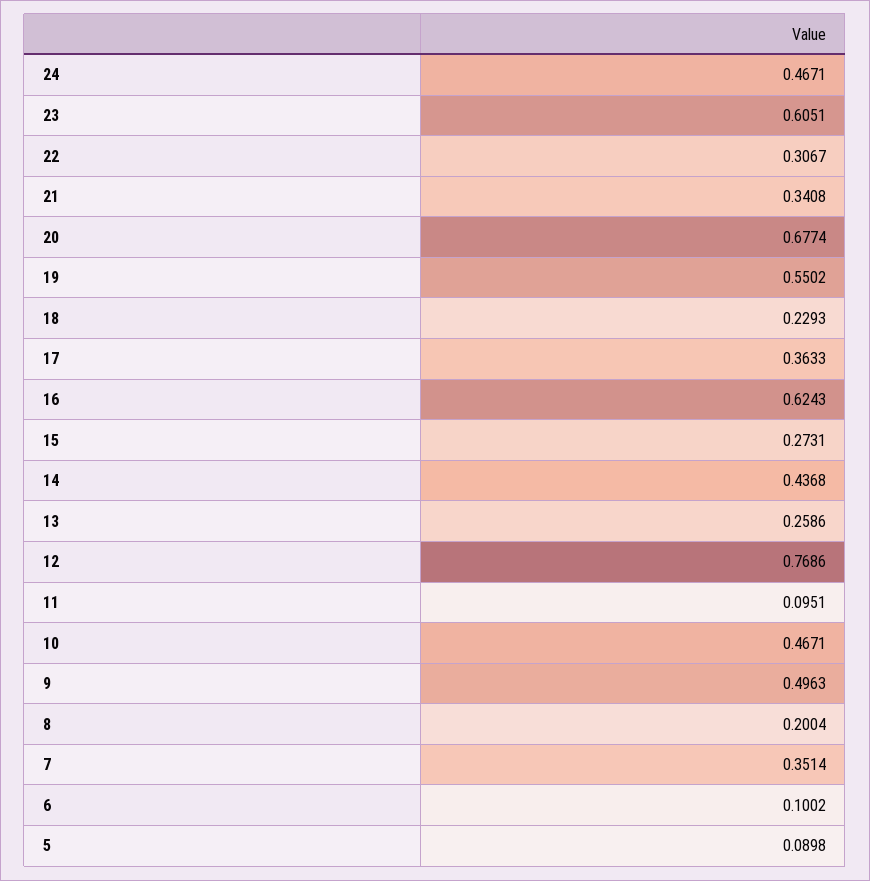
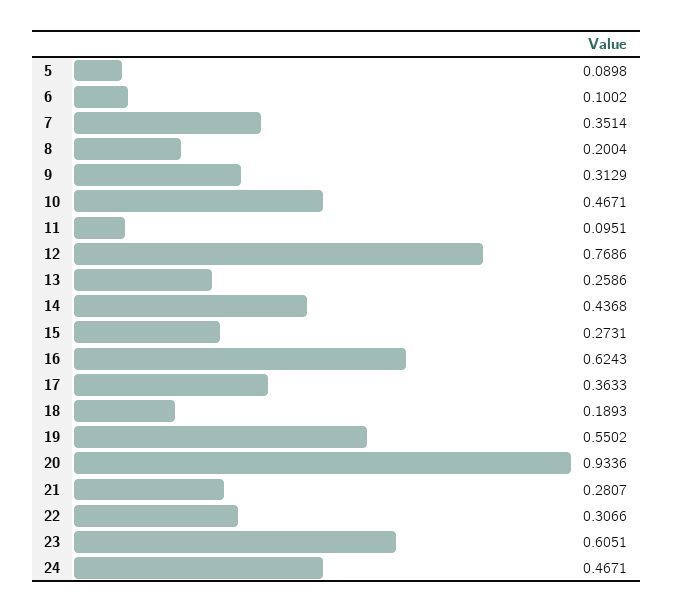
  {
    "24": 0.4671,
    "23": 0.6051,
-   "22": 0.3067,
+   "22": 0.3066,
-   "21": 0.3408,
+   "21": 0.2807,
-   "20": 0.6774,
+   "20": 0.9336,
    "19": 0.5502,
-   "18": 0.2293,
+   "18": 0.1893,
    "17": 0.3633,
    "16": 0.6243,
    "15": 0.2731,
    "14": 0.4368,
    "13": 0.2586,
    "12": 0.7686,
    "11": 0.0951,
    "10": 0.4671,
-   "9": 0.4963,
+   "9": 0.3129,
    "8": 0.2004,
    "7": 0.3514,
    "6": 0.1002,
    "5": 0.0898
  }

